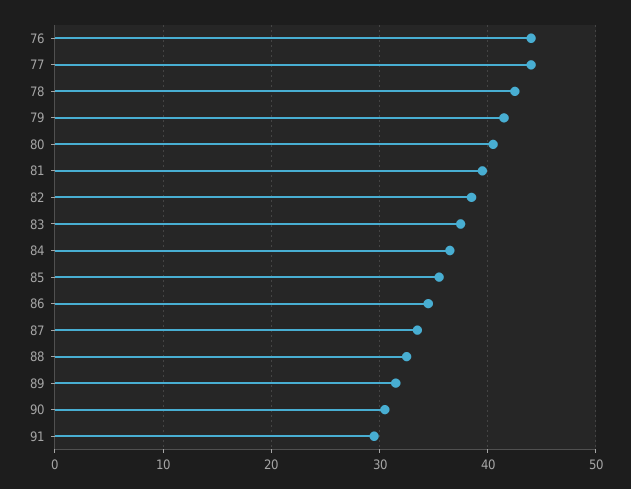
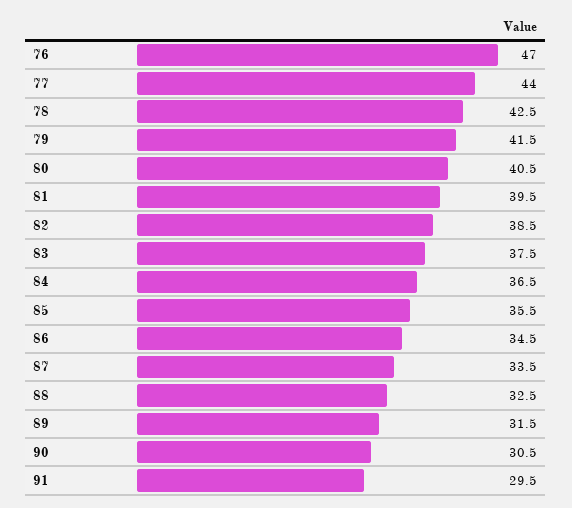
  {
-   "76": 44,
+   "76": 47,
    "77": 44,
    "78": 42.5,
    "79": 41.5,
    "80": 40.5,
    "81": 39.5,
    "82": 38.5,
    "83": 37.5,
    "84": 36.5,
    "85": 35.5,
    "86": 34.5,
    "87": 33.5,
    "88": 32.5,
    "89": 31.5,
    "90": 30.5,
    "91": 29.5
  }

